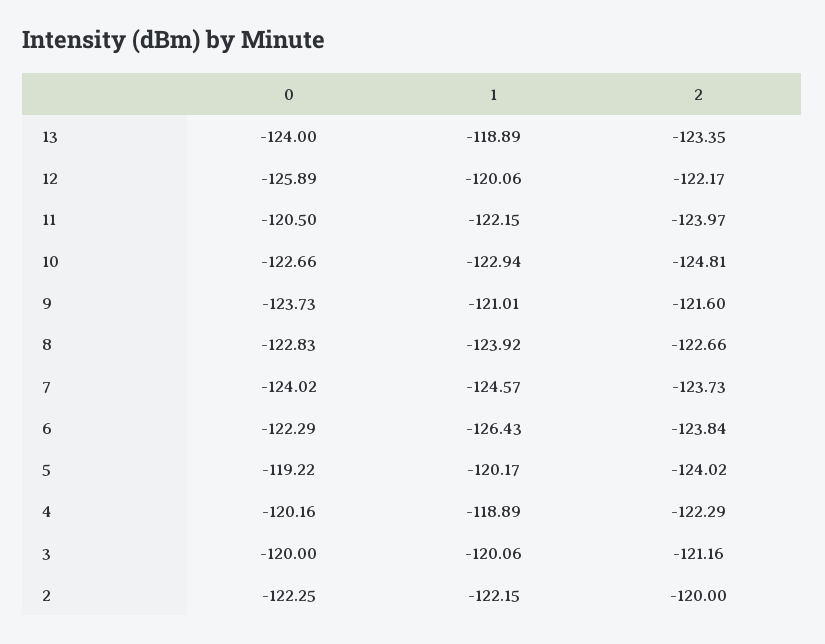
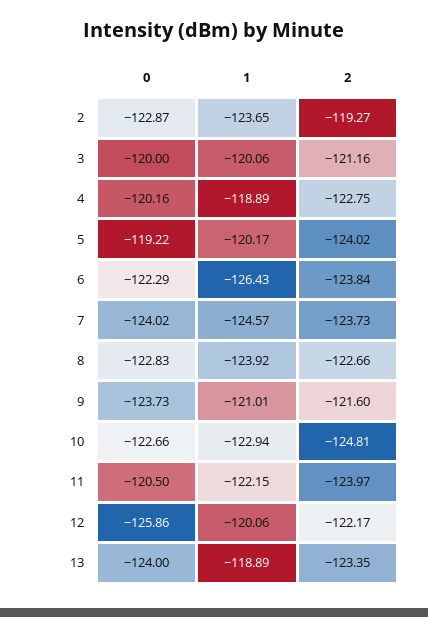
  {
    "0": {
      "13": -124,
-     "12": -125.89,
+     "12": -125.86,
      "11": -120.5,
      "10": -122.66,
      "9": -123.73,
      "8": -122.83,
      "7": -124.02,
      "6": -122.29,
      "5": -119.22,
      "4": -120.16,
      "3": -120,
-     "2": -122.25
+     "2": -122.87
    },
    "1": {
      "13": -118.89,
      "12": -120.06,
      "11": -122.15,
      "10": -122.94,
      "9": -121.01,
      "8": -123.92,
      "7": -124.57,
      "6": -126.43,
      "5": -120.17,
      "4": -118.89,
      "3": -120.06,
-     "2": -122.15
+     "2": -123.65
    },
    "2": {
      "13": -123.35,
      "12": -122.17,
      "11": -123.97,
      "10": -124.81,
      "9": -121.6,
      "8": -122.66,
      "7": -123.73,
      "6": -123.84,
      "5": -124.02,
-     "4": -122.29,
+     "4": -122.75,
      "3": -121.16,
-     "2": -120
+     "2": -119.27
    }
  }

